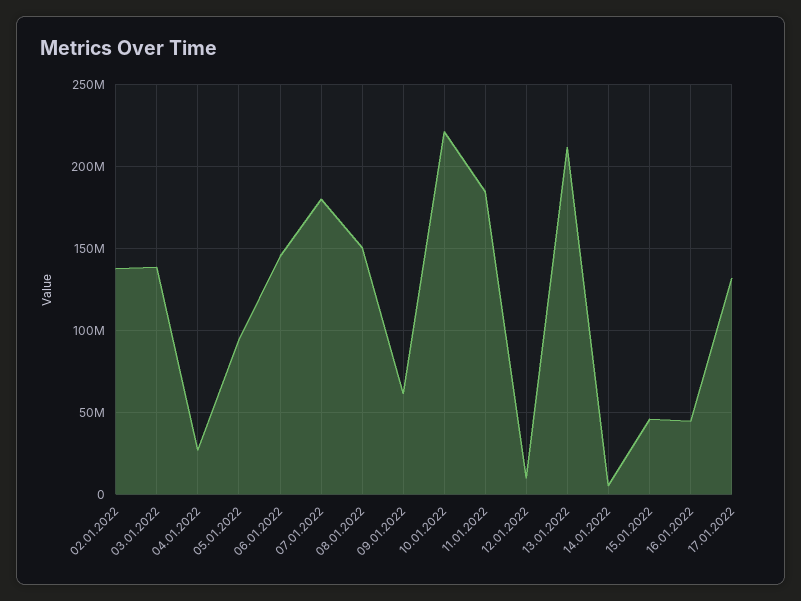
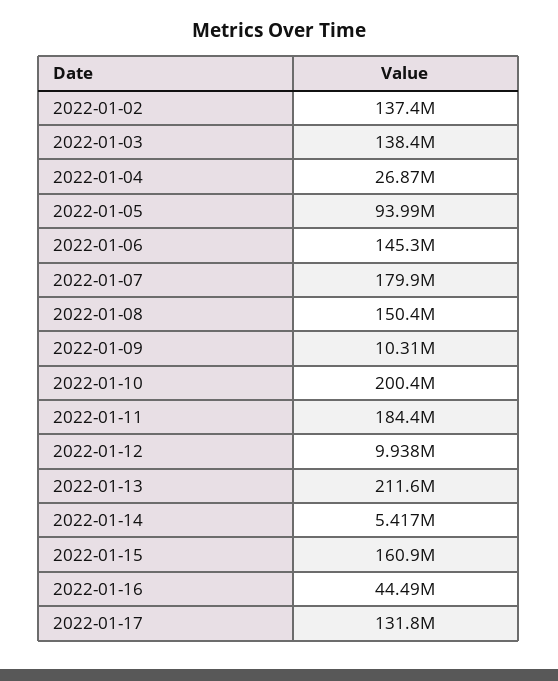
  {
    "02.01.2022": 137400000,
    "03.01.2022": 138400000,
    "04.01.2022": 26870000,
    "05.01.2022": 93990000,
    "06.01.2022": 145300000,
    "07.01.2022": 179900000,
    "08.01.2022": 150400000,
-   "09.01.2022": 60000000,
+   "09.01.2022": 10310000,
-   "10.01.2022": 220000000,
+   "10.01.2022": 200400000,
    "11.01.2022": 184400000,
    "12.01.2022": 9938000,
    "13.01.2022": 211600000,
    "14.01.2022": 5417000,
-   "15.01.2022": 45000000,
+   "15.01.2022": 160900000,
    "16.01.2022": 44490000,
    "17.01.2022": 131800000
  }

